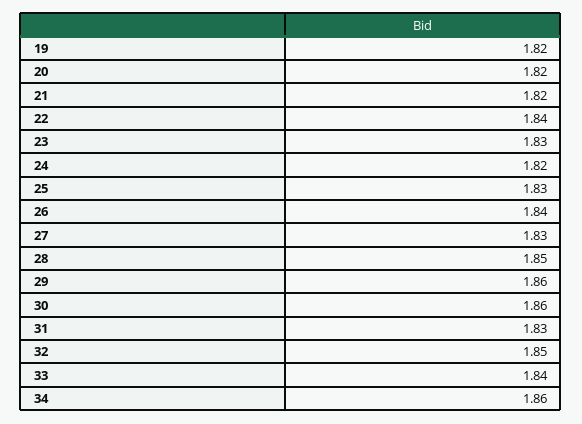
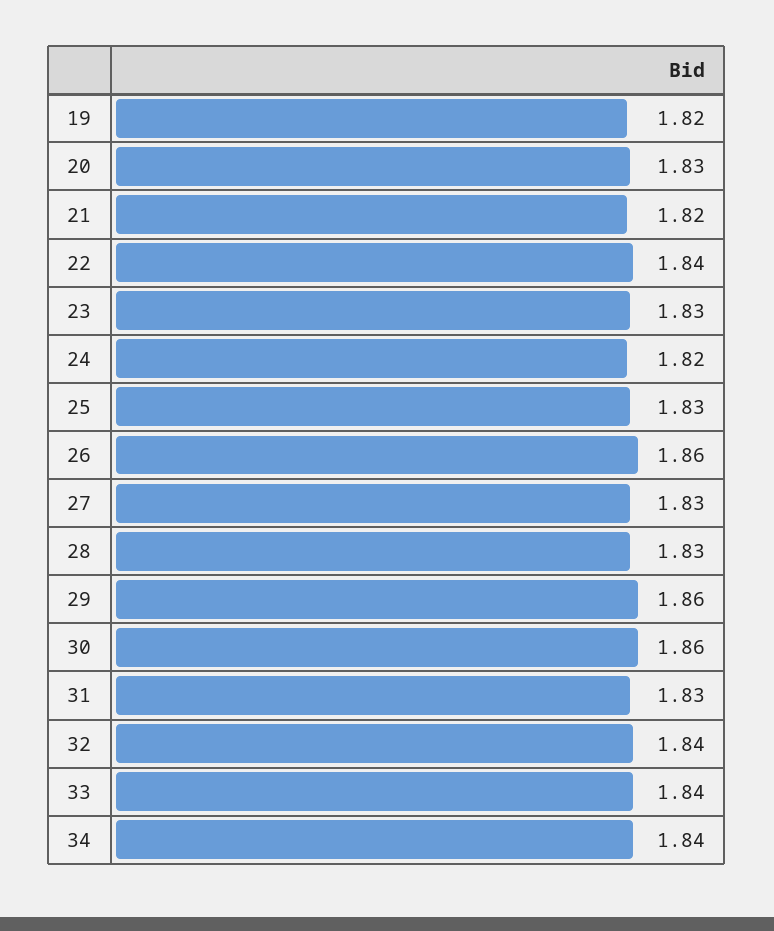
  {
    "19": 1.82,
-   "20": 1.82,
+   "20": 1.83,
    "21": 1.82,
    "22": 1.84,
    "23": 1.83,
    "24": 1.82,
    "25": 1.83,
-   "26": 1.84,
+   "26": 1.86,
    "27": 1.83,
-   "28": 1.85,
+   "28": 1.83,
    "29": 1.86,
    "30": 1.86,
    "31": 1.83,
-   "32": 1.85,
+   "32": 1.84,
    "33": 1.84,
-   "34": 1.86
+   "34": 1.84
  }

